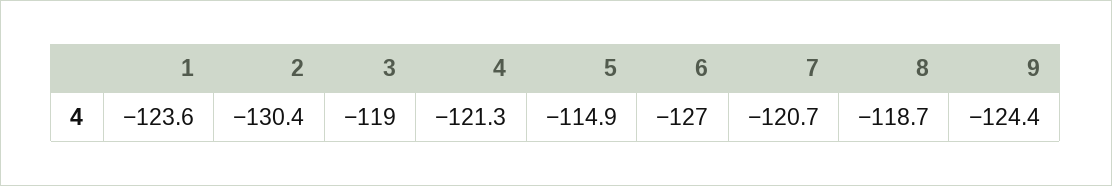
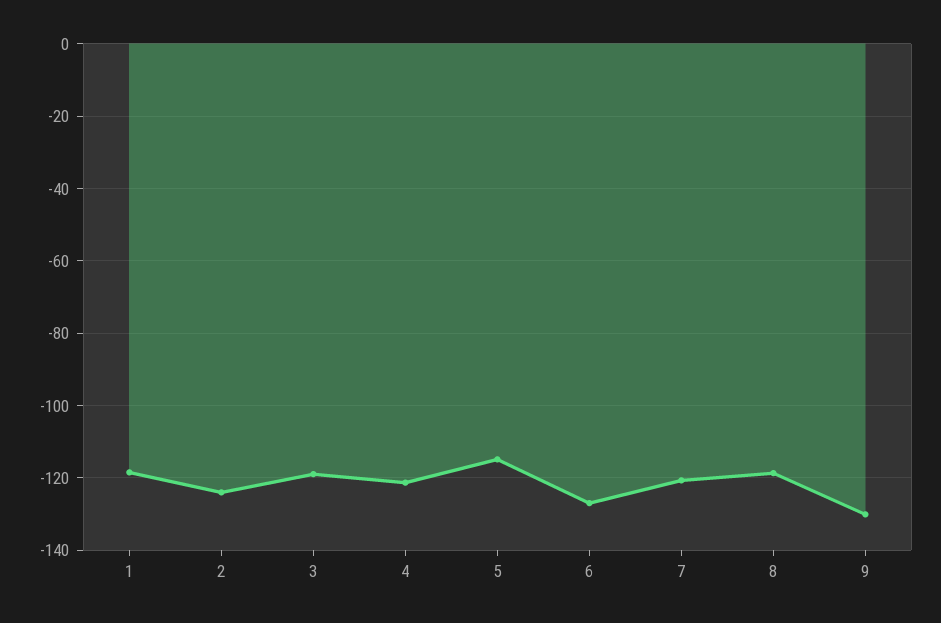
  {
-   "1": -123.6,
+   "1": -118,
-   "2": -130.4,
+   "2": -124,
    "3": -119,
    "4": -121.3,
    "5": -114.9,
    "6": -127,
    "7": -120.7,
    "8": -118.7,
-   "9": -124.4
+   "9": -130
  }

